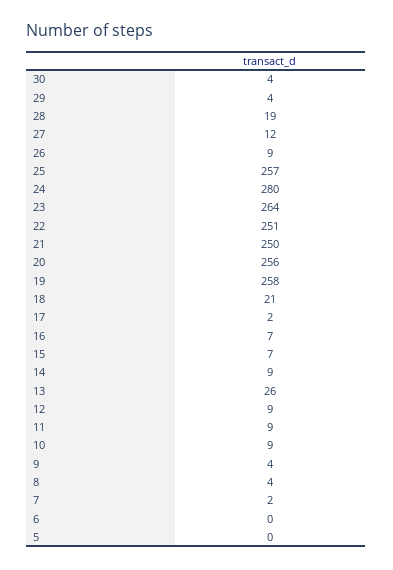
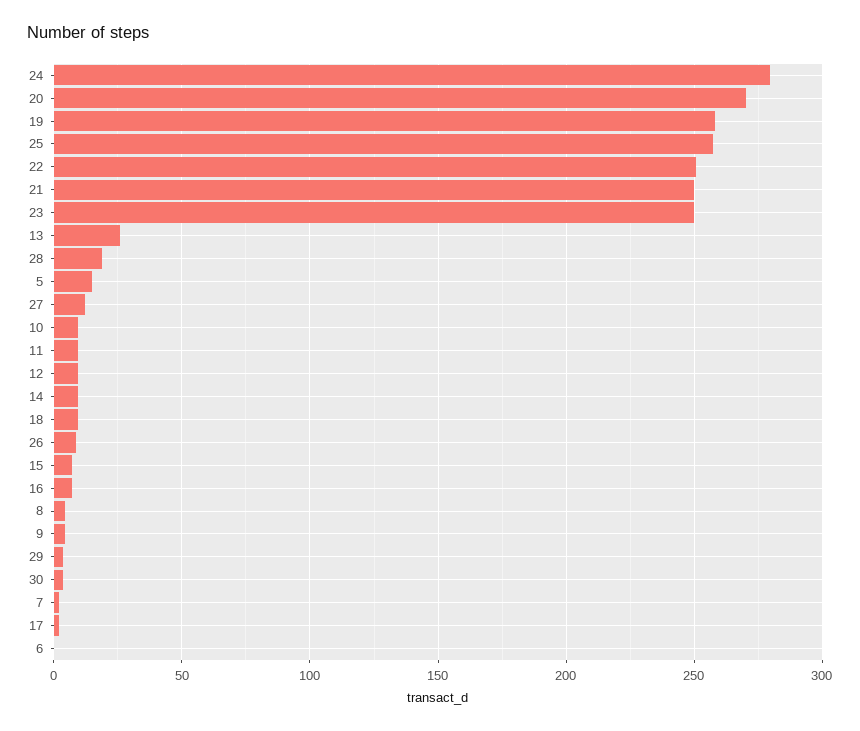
  {
    "30": 4,
    "29": 4,
    "28": 19,
    "27": 12,
    "26": 9,
    "25": 257,
    "24": 280,
-   "23": 264,
+   "23": 250,
    "22": 251,
    "21": 250,
-   "20": 256,
+   "20": 270,
    "19": 258,
-   "18": 21,
+   "18": 10,
    "17": 2,
    "16": 7,
    "15": 7,
    "14": 9,
    "13": 26,
    "12": 9,
    "11": 9,
    "10": 9,
    "9": 4,
    "8": 4,
    "7": 2,
    "6": 0,
-   "5": 0
+   "5": 15
  }

